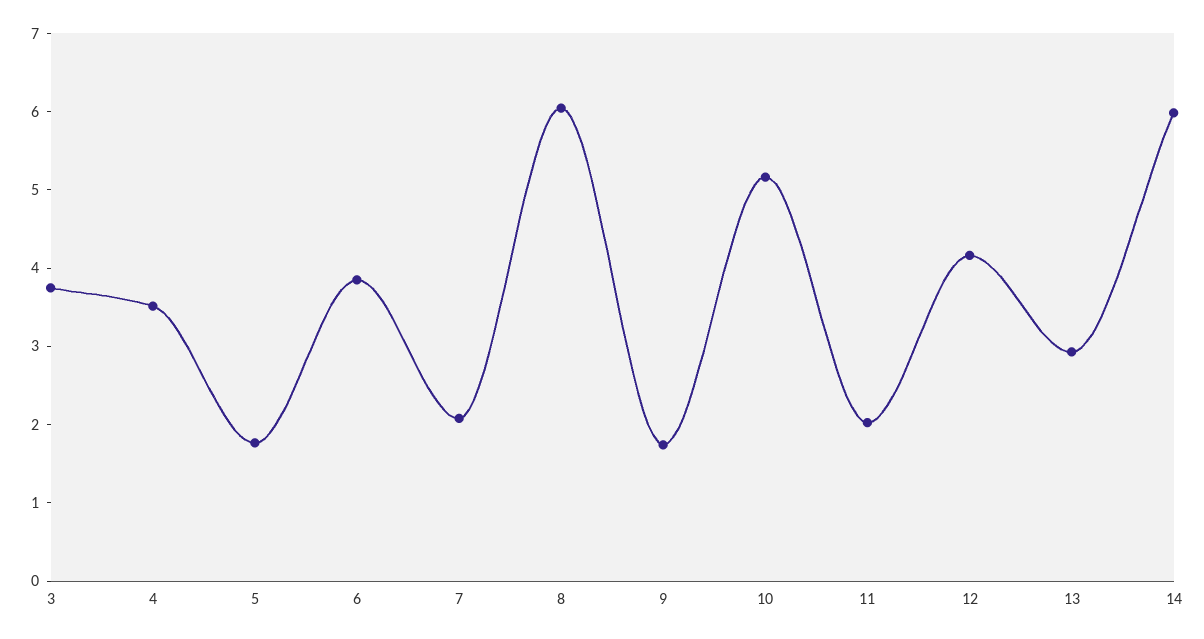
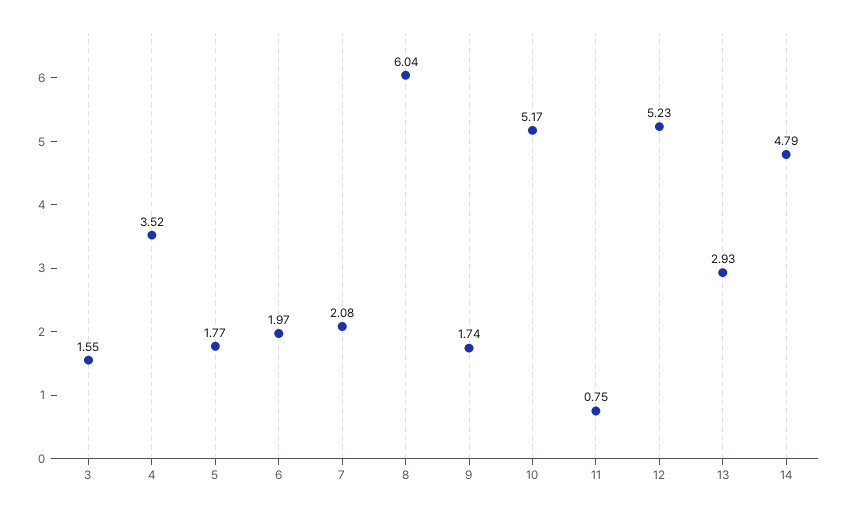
  {
-   "3": 3.8,
+   "3": 1.55,
    "4": 3.52,
    "5": 1.77,
-   "6": 3.8,
+   "6": 1.97,
    "7": 2.08,
    "8": 6.04,
    "9": 1.74,
    "10": 5.17,
-   "11": 2,
+   "11": 0.75,
-   "12": 4.2,
+   "12": 5.23,
    "13": 2.93,
-   "14": 6
+   "14": 4.79
  }

